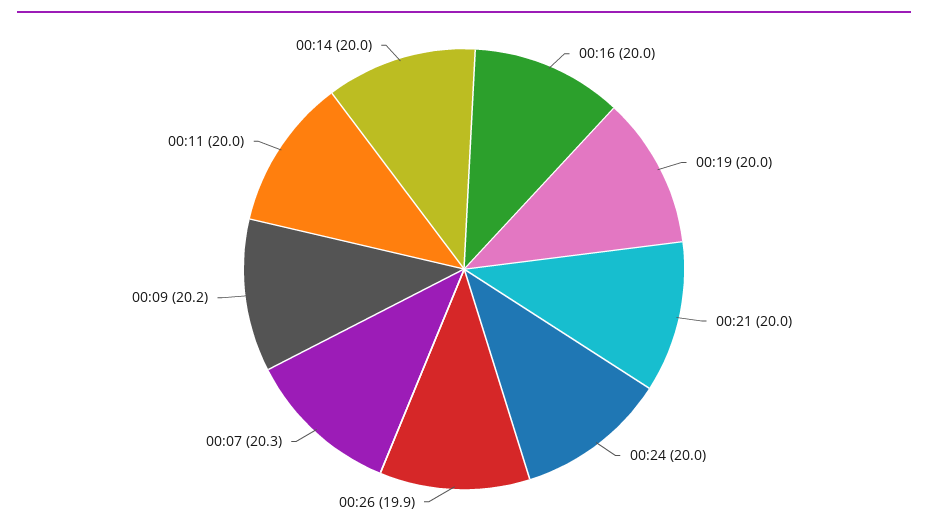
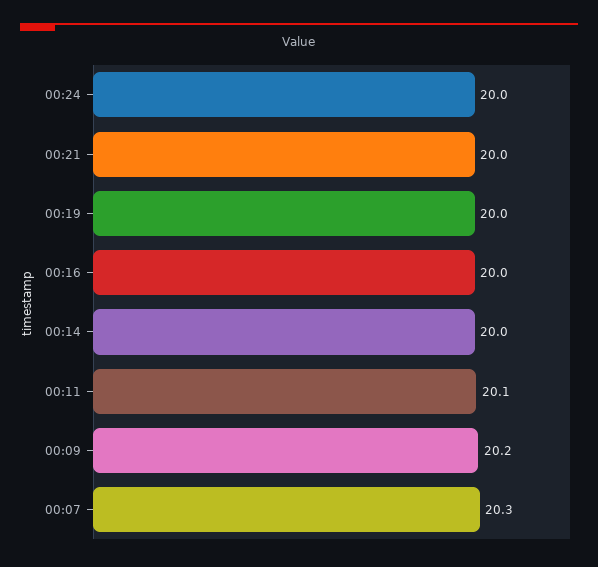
  {
    "00:16": 20,
    "00:19": 20,
    "00:21": 20,
    "00:24": 20,
-   "00:26": 19.9,
    "00:07": 20.3,
    "00:09": 20.2,
-   "00:11": 20,
+   "00:11": 20.1,
    "00:14": 20
  }

